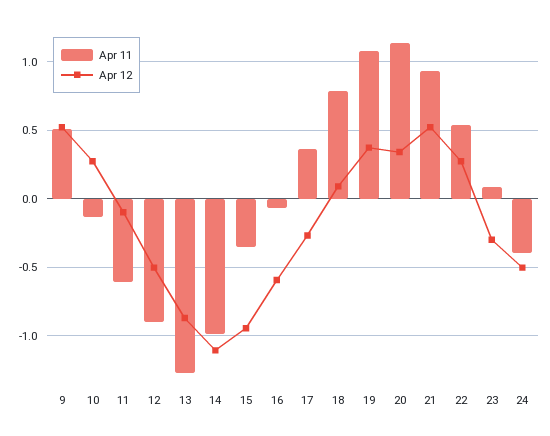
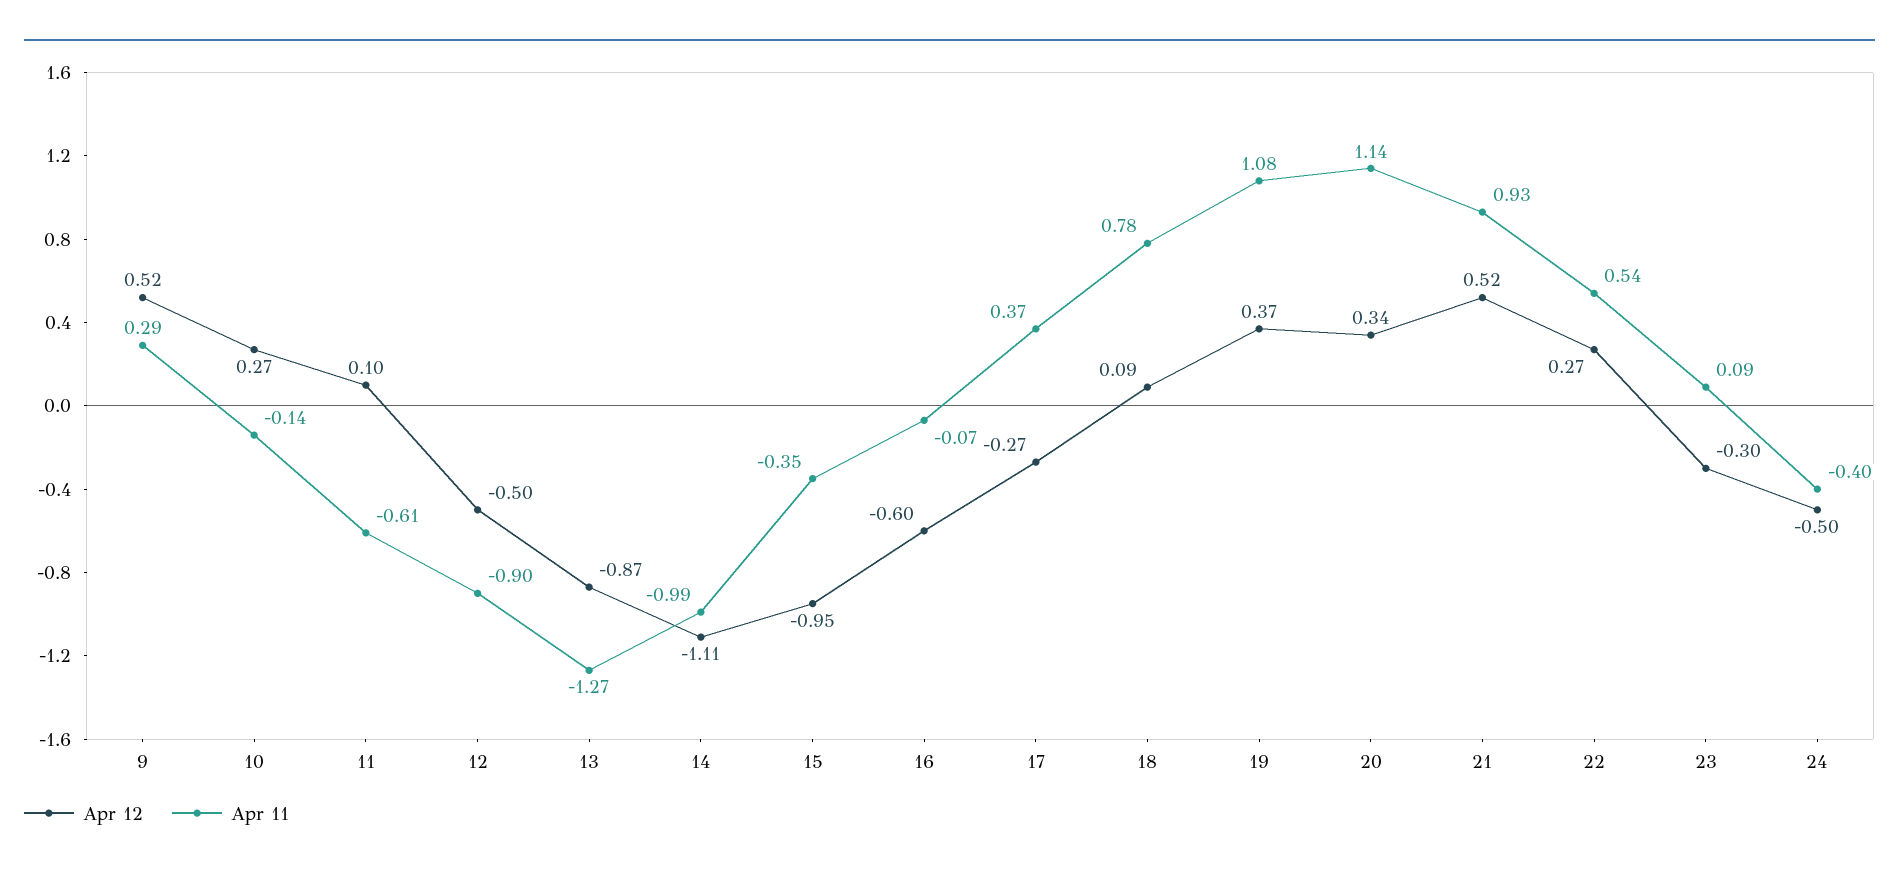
  {
    "Apr 11": {
-     "9": 0.5,
+     "9": 0.29,
      "10": -0.14,
      "11": -0.61,
      "12": -0.9,
      "13": -1.27,
      "14": -0.99,
      "15": -0.35,
      "16": -0.07,
      "17": 0.37,
      "18": 0.78,
      "19": 1.08,
      "20": 1.14,
      "21": 0.93,
      "22": 0.54,
      "23": 0.09,
      "24": -0.4
    },
    "Apr 12": {
      "9": 0.52,
      "10": 0.27,
-     "11": -0.1,
+     "11": 0.1,
      "12": -0.5,
      "13": -0.87,
      "14": -1.11,
      "15": -0.95,
      "16": -0.6,
      "17": -0.27,
      "18": 0.09,
      "19": 0.37,
      "20": 0.34,
      "21": 0.52,
      "22": 0.27,
      "23": -0.3,
      "24": -0.5
    }
  }

